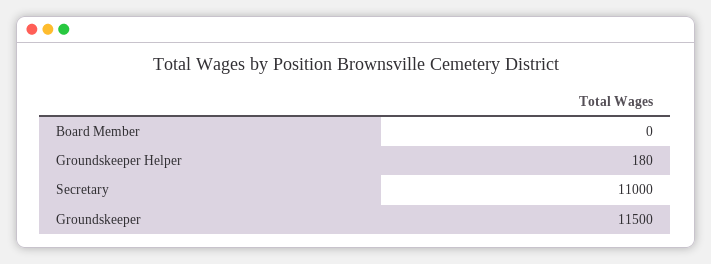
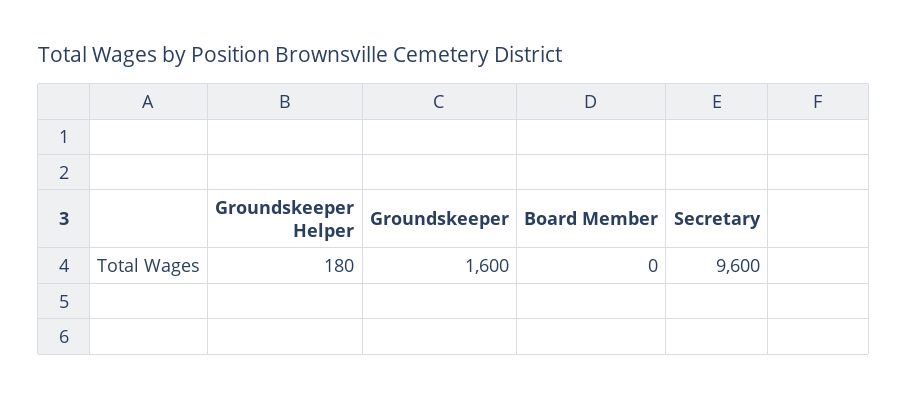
  {
    "Board Member": 0,
    "Groundskeeper Helper": 180,
-   "Secretary": 11000,
+   "Secretary": 9600,
-   "Groundskeeper": 11500
+   "Groundskeeper": 1600
  }

